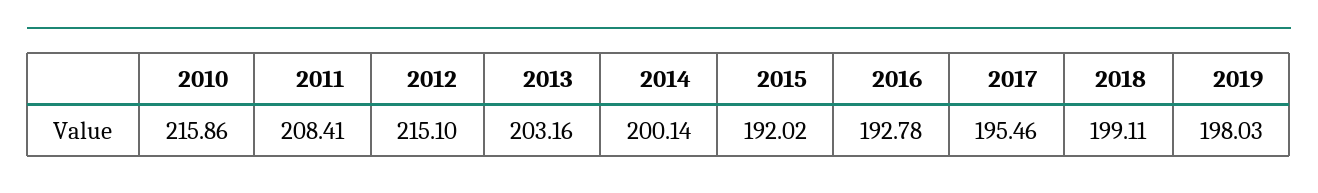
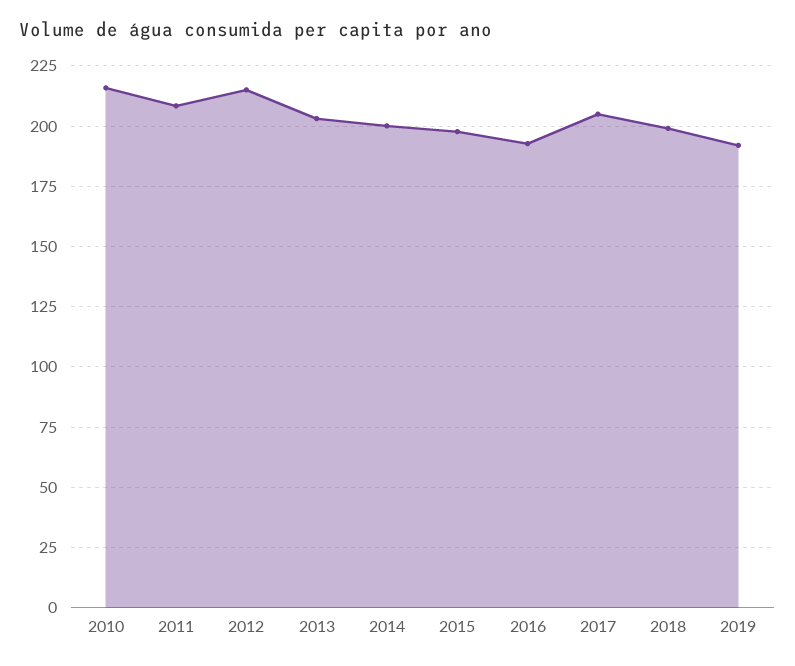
  {
    "2010": 215.86,
    "2011": 208.41,
    "2012": 215.1,
    "2013": 203.16,
    "2014": 200.14,
-   "2015": 192.02,
+   "2015": 197.5,
    "2016": 192.78,
-   "2017": 195.46,
+   "2017": 205,
    "2018": 199.11,
-   "2019": 198.03
+   "2019": 192.5
  }

